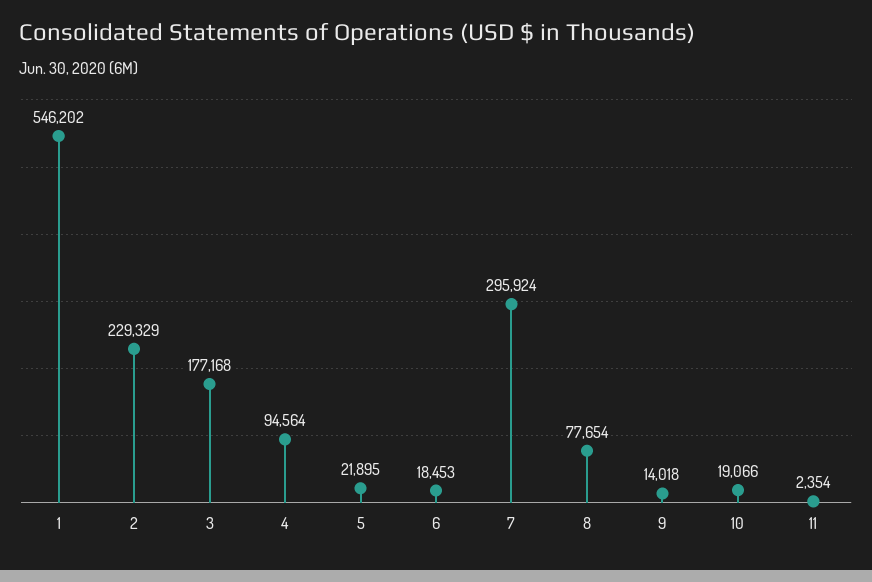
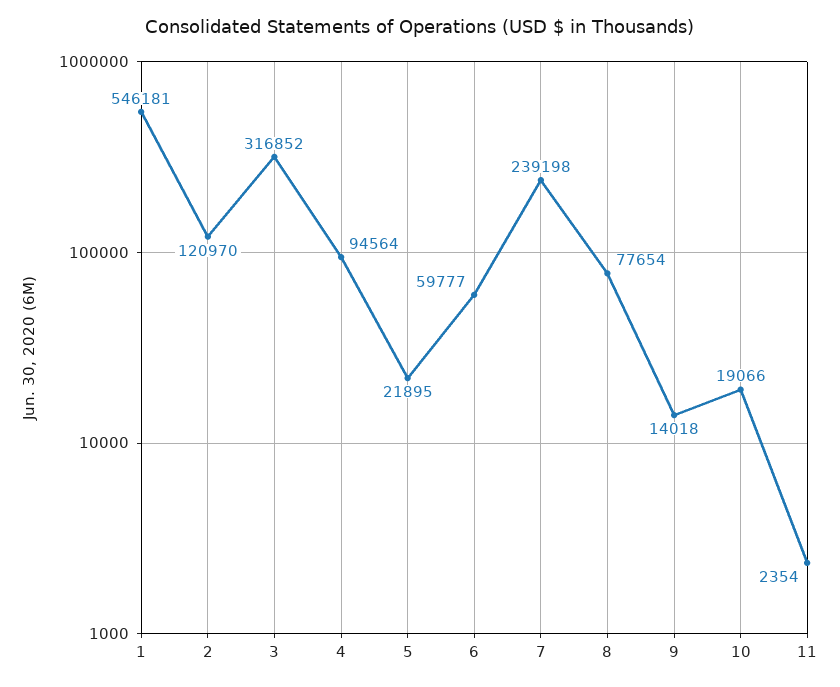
  {
-   "1": 546202,
+   "1": 546181,
-   "2": 229329,
+   "2": 120970,
-   "3": 177168,
+   "3": 316852,
    "4": 94564,
    "5": 21895,
-   "6": 18453,
+   "6": 59777,
-   "7": 295924,
+   "7": 239198,
    "8": 77654,
    "9": 14018,
    "10": 19066,
    "11": 2354
  }

